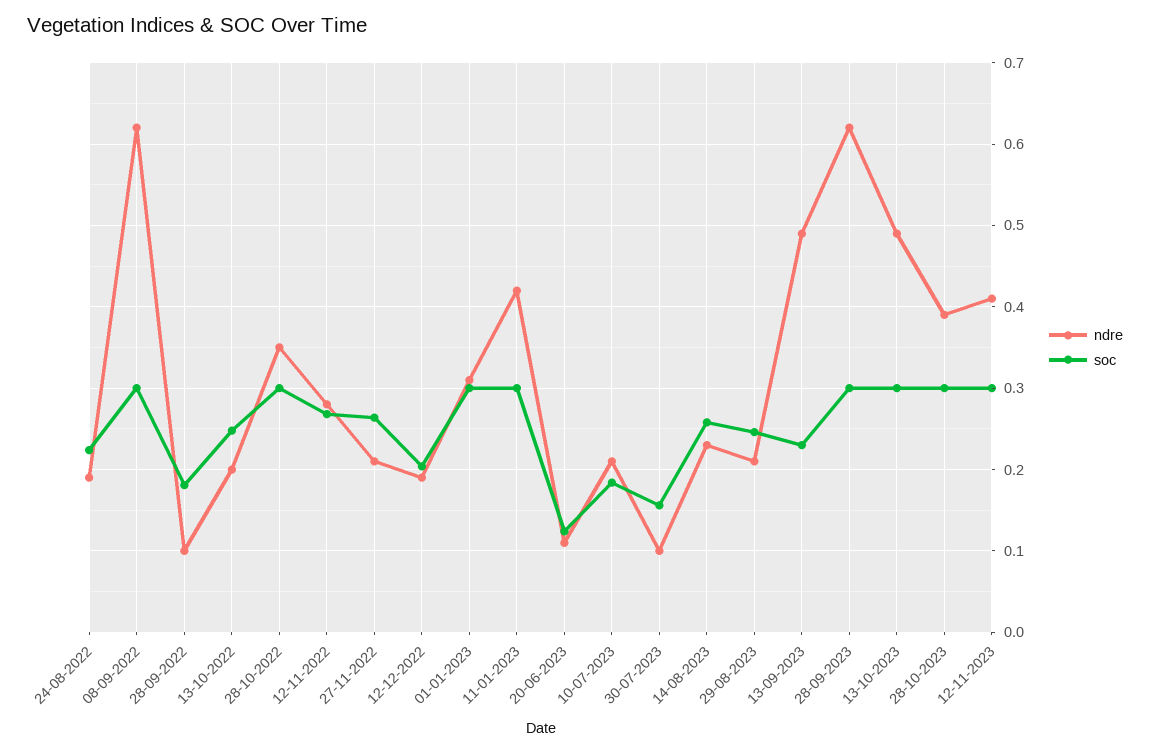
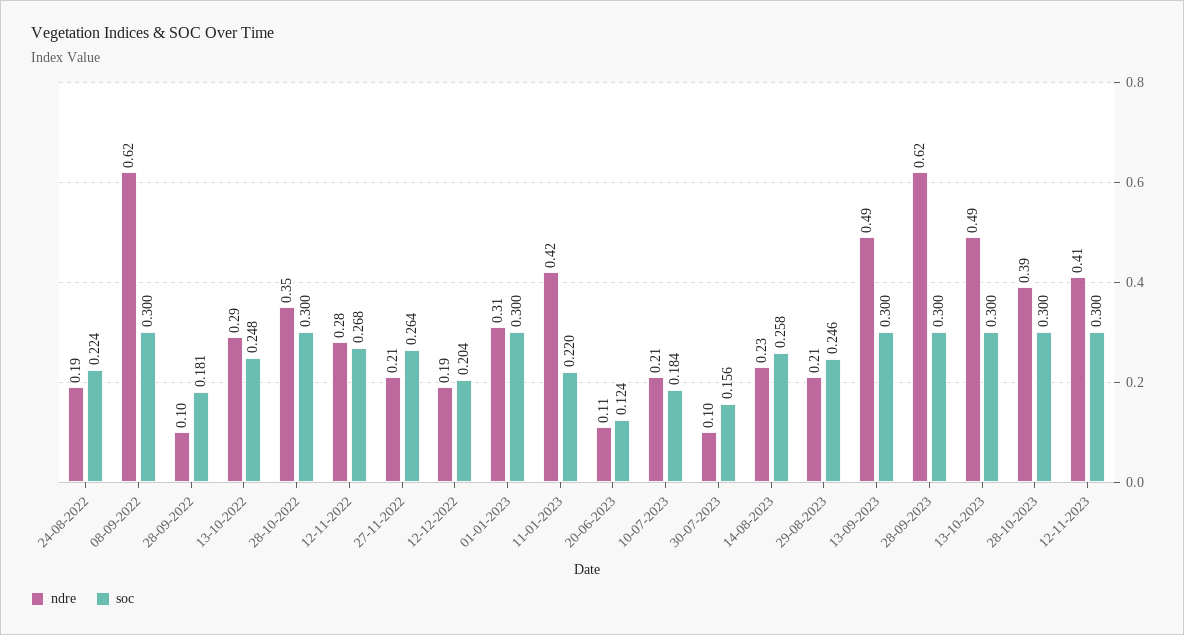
  {
    "ndre": {
      "24-08-2022": 0.19,
      "08-09-2022": 0.62,
      "28-09-2022": 0.1,
-     "13-10-2022": 0.2,
+     "13-10-2022": 0.29,
      "28-10-2022": 0.35,
      "12-11-2022": 0.28,
      "27-11-2022": 0.21,
      "12-12-2022": 0.19,
      "01-01-2023": 0.31,
      "11-01-2023": 0.42,
      "20-06-2023": 0.11,
      "10-07-2023": 0.21,
      "30-07-2023": 0.1,
      "14-08-2023": 0.23,
      "29-08-2023": 0.21,
      "13-09-2023": 0.49,
      "28-09-2023": 0.62,
      "13-10-2023": 0.49,
      "28-10-2023": 0.39,
      "12-11-2023": 0.41
    },
    "soc": {
      "24-08-2022": 0.224,
      "08-09-2022": 0.3,
      "28-09-2022": 0.181,
      "13-10-2022": 0.248,
      "28-10-2022": 0.3,
      "12-11-2022": 0.268,
      "27-11-2022": 0.264,
      "12-12-2022": 0.204,
      "01-01-2023": 0.3,
-     "11-01-2023": 0.3,
+     "11-01-2023": 0.22,
      "20-06-2023": 0.124,
      "10-07-2023": 0.184,
      "30-07-2023": 0.156,
      "14-08-2023": 0.258,
      "29-08-2023": 0.246,
-     "13-09-2023": 0.23,
+     "13-09-2023": 0.3,
      "28-09-2023": 0.3,
      "13-10-2023": 0.3,
      "28-10-2023": 0.3,
      "12-11-2023": 0.3
    }
  }

